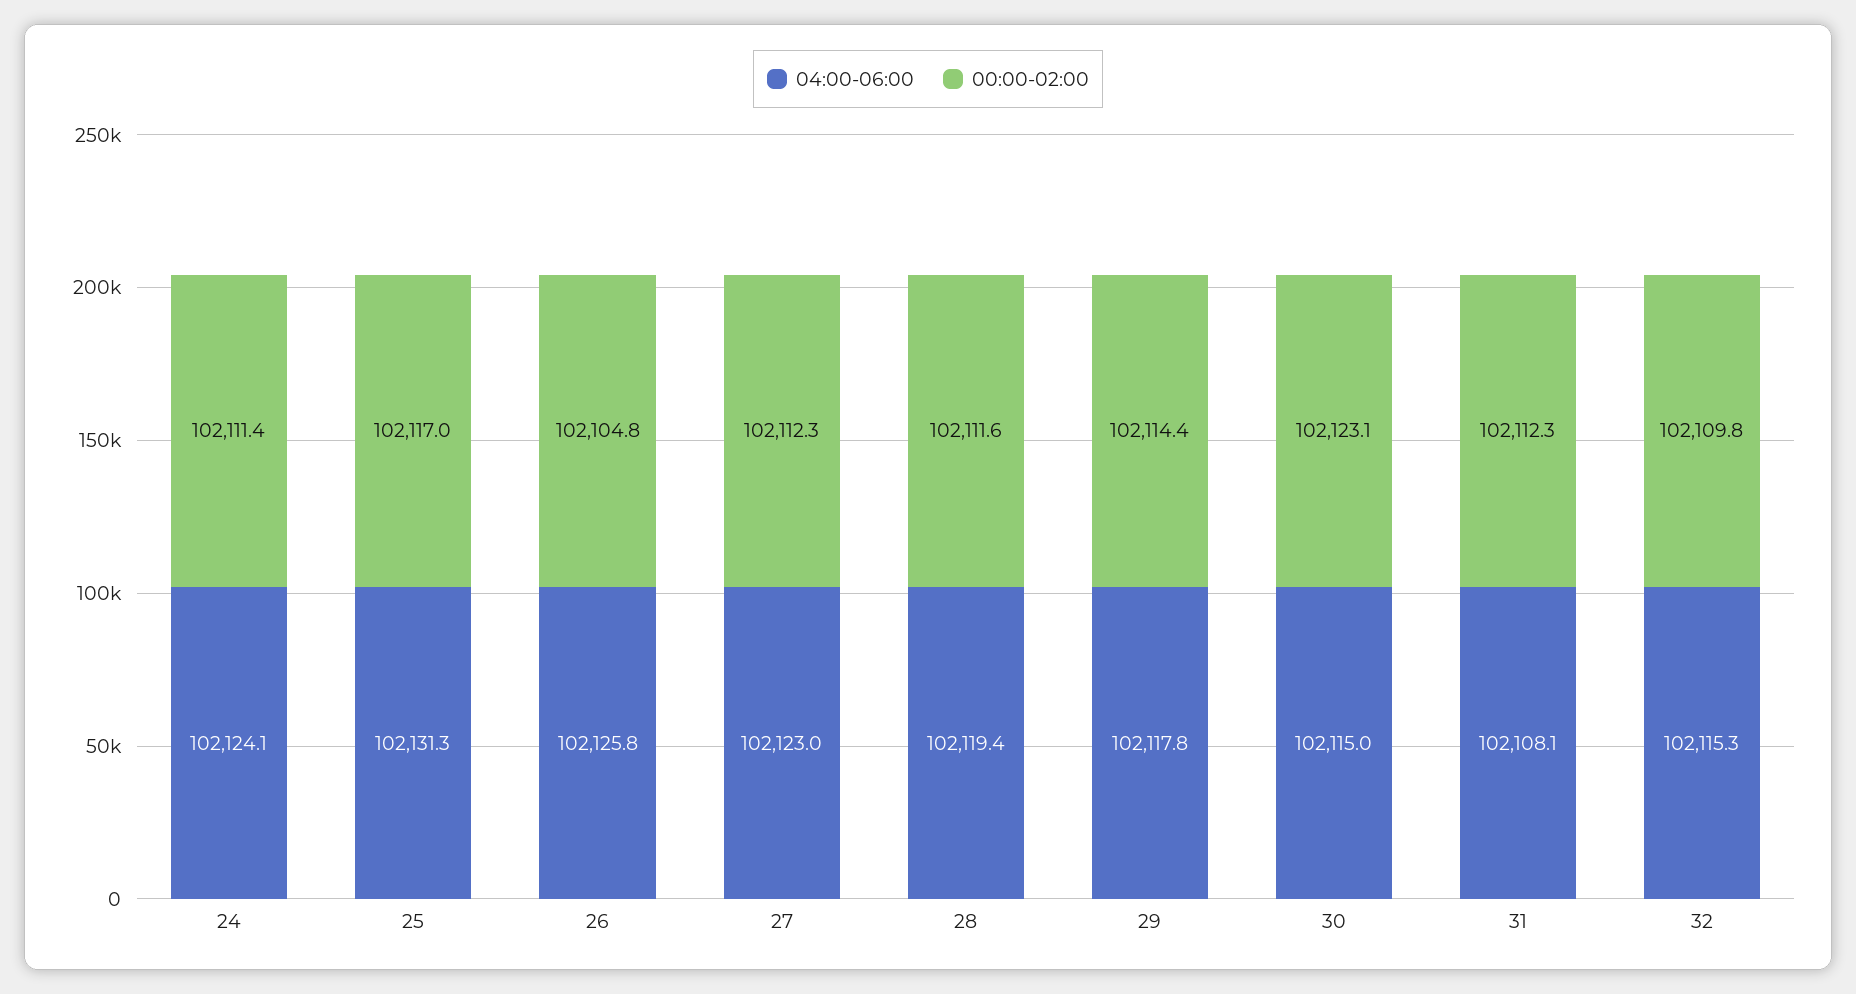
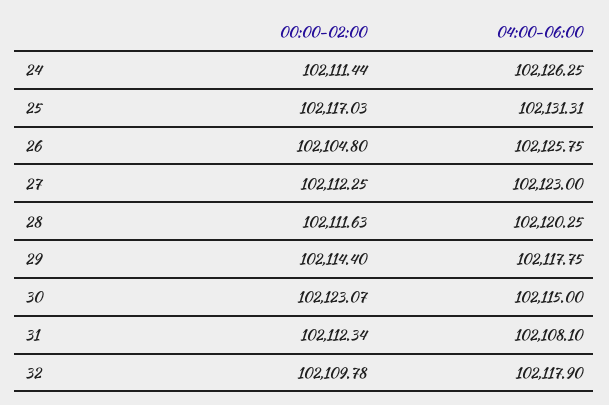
  {
    "04:00-06:00": {
-     "24": 102124.1,
+     "24": 102126.25,
      "25": 102131.31,
      "26": 102125.75,
      "27": 102123,
-     "28": 102119.4,
+     "28": 102120.25,
      "29": 102117.75,
      "30": 102115,
      "31": 102108.1,
-     "32": 102115.3
+     "32": 102117.9
    },
    "00:00-02:00": {
      "24": 102111.44,
      "25": 102117.03,
      "26": 102104.8,
      "27": 102112.25,
      "28": 102111.63,
      "29": 102114.4,
      "30": 102123.07,
      "31": 102112.34,
      "32": 102109.78
    }
  }

